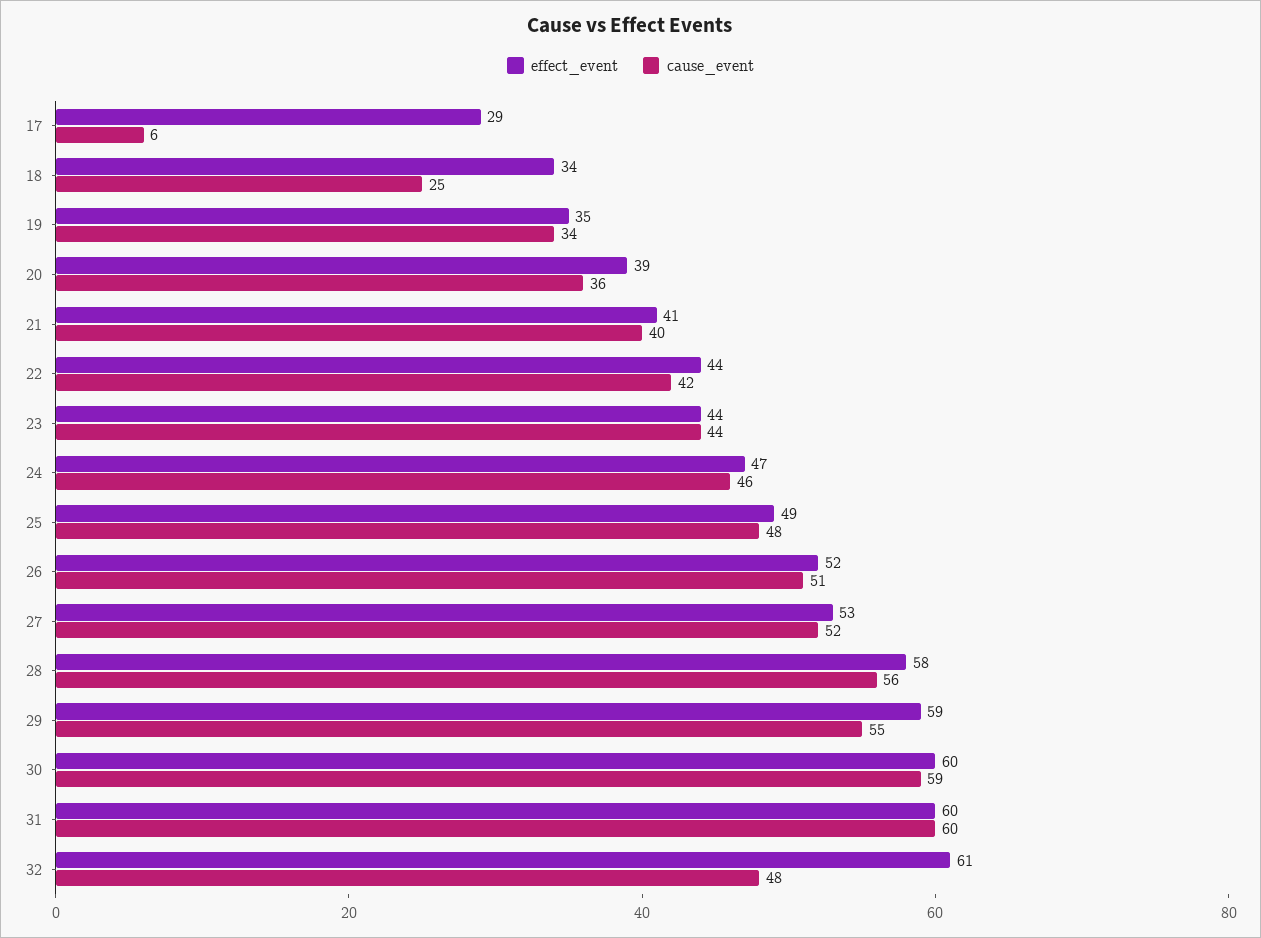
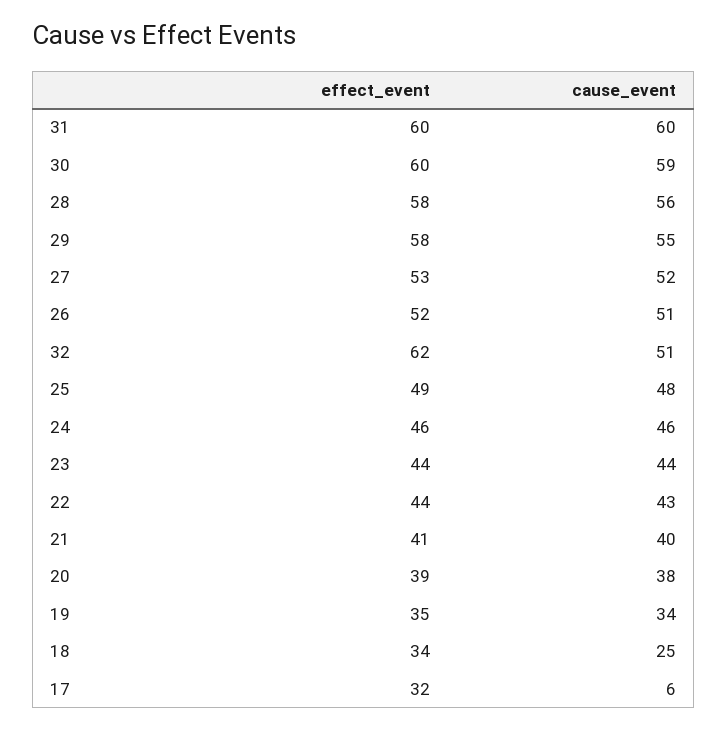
  {
    "effect_event": {
-     "17": 29,
+     "17": 32,
      "18": 34,
      "19": 35,
      "20": 39,
      "21": 41,
      "22": 44,
      "23": 44,
-     "24": 47,
+     "24": 46,
      "25": 49,
      "26": 52,
      "27": 53,
      "28": 58,
-     "29": 59,
+     "29": 58,
      "30": 60,
      "31": 60,
-     "32": 61
+     "32": 62
    },
    "cause_event": {
      "17": 6,
      "18": 25,
      "19": 34,
-     "20": 36,
+     "20": 38,
      "21": 40,
-     "22": 42,
+     "22": 43,
      "23": 44,
      "24": 46,
      "25": 48,
      "26": 51,
      "27": 52,
      "28": 56,
      "29": 55,
      "30": 59,
      "31": 60,
-     "32": 48
+     "32": 51
    }
  }

